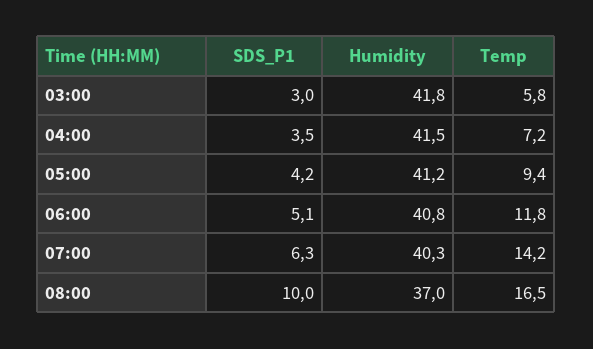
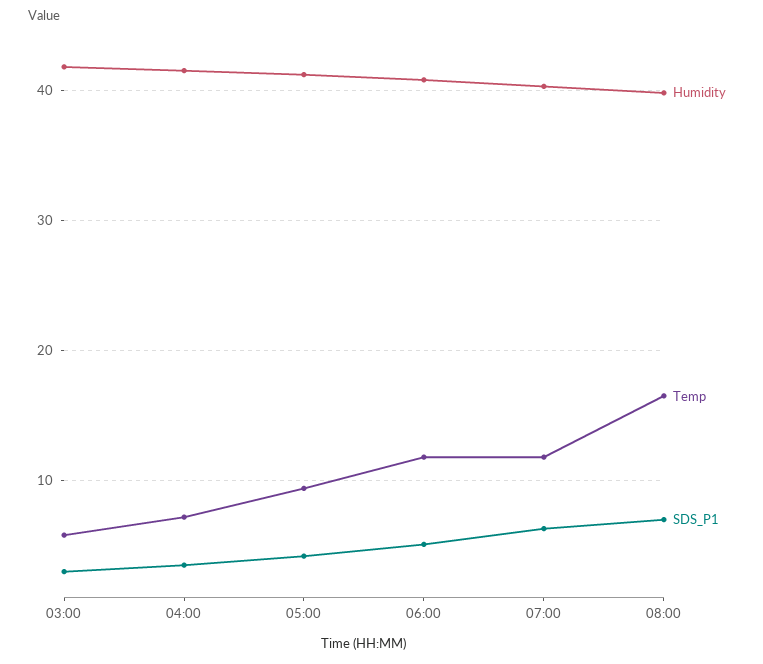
  {
    "SDS_P1": {
      "03:00": 3,
      "04:00": 3.5,
      "05:00": 4.2,
      "06:00": 5.1,
      "07:00": 6.3,
-     "08:00": 10
+     "08:00": 7
    },
    "Humidity": {
      "03:00": 41.8,
      "04:00": 41.5,
      "05:00": 41.2,
      "06:00": 40.8,
      "07:00": 40.3,
-     "08:00": 37
+     "08:00": 40
    },
    "Temp": {
      "03:00": 5.8,
      "04:00": 7.2,
      "05:00": 9.4,
      "06:00": 11.8,
-     "07:00": 14.2,
+     "07:00": 12,
      "08:00": 16.5
    }
  }

